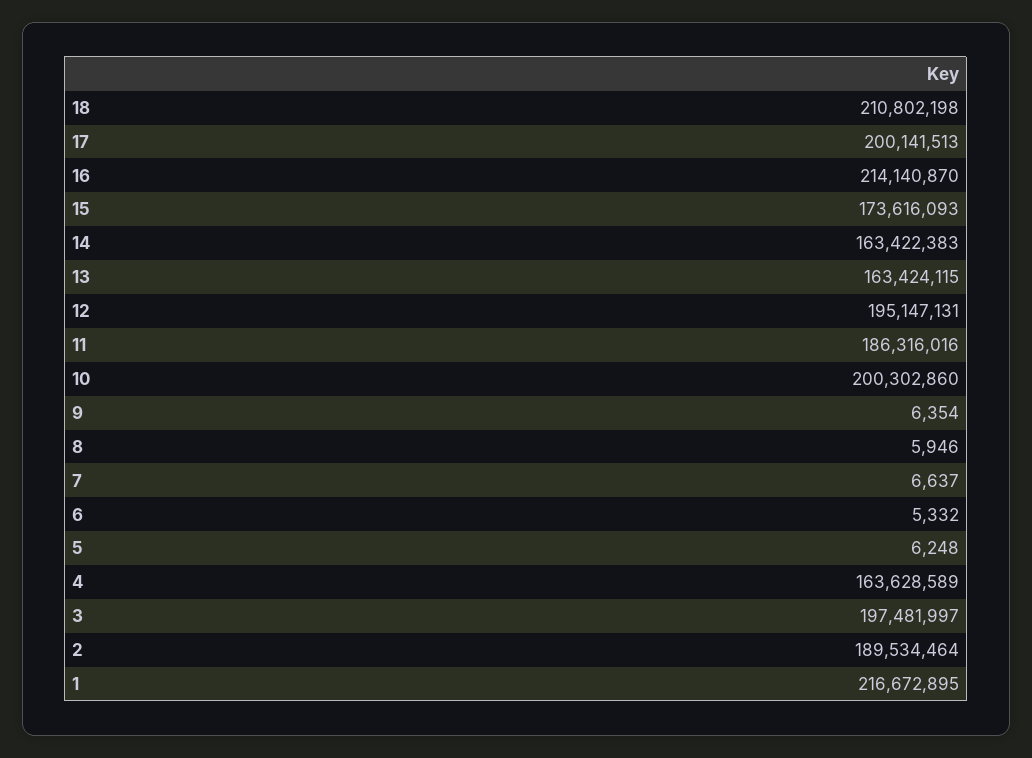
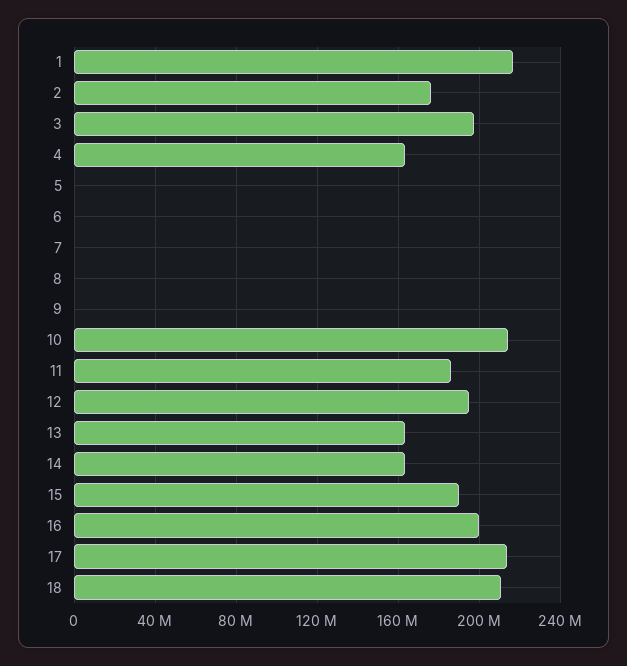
  {
    "18": 210802198,
-   "17": 200141513,
+   "17": 215000000,
-   "16": 214140870,
+   "16": 200000000,
-   "15": 173616093,
+   "15": 190000000,
    "14": 163422383,
    "13": 163424115,
    "12": 195147131,
    "11": 186316016,
-   "10": 200302860,
+   "10": 215000000,
    "9": 6354,
    "8": 5946,
    "7": 6637,
    "6": 5332,
    "5": 6248,
    "4": 163628589,
    "3": 197481997,
-   "2": 189534464,
+   "2": 175000000,
    "1": 216672895
  }

